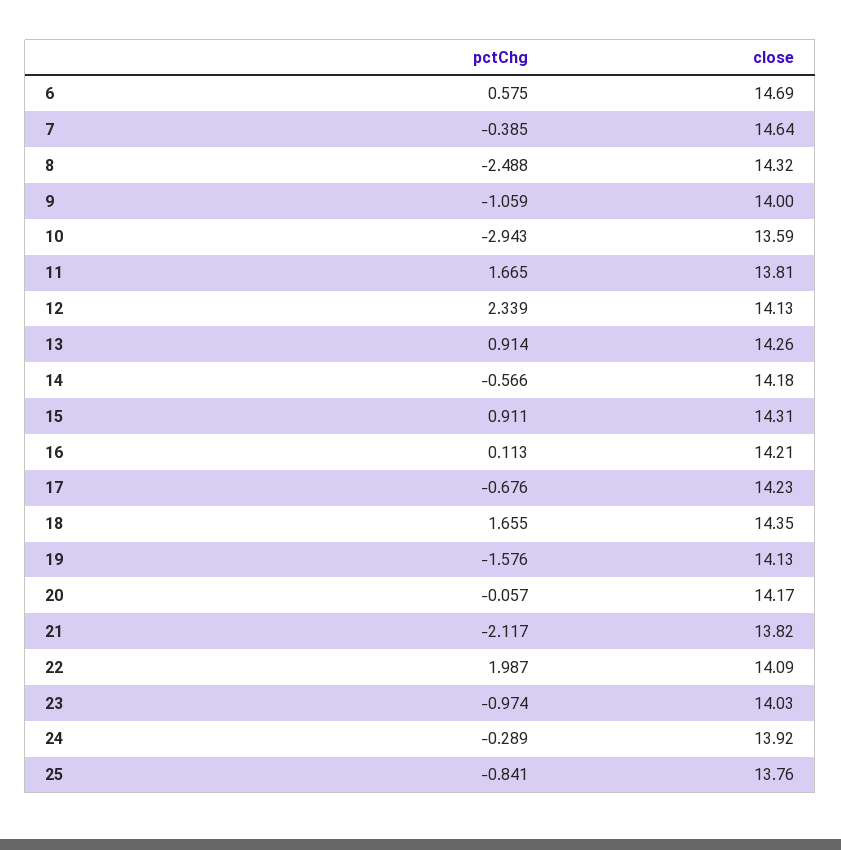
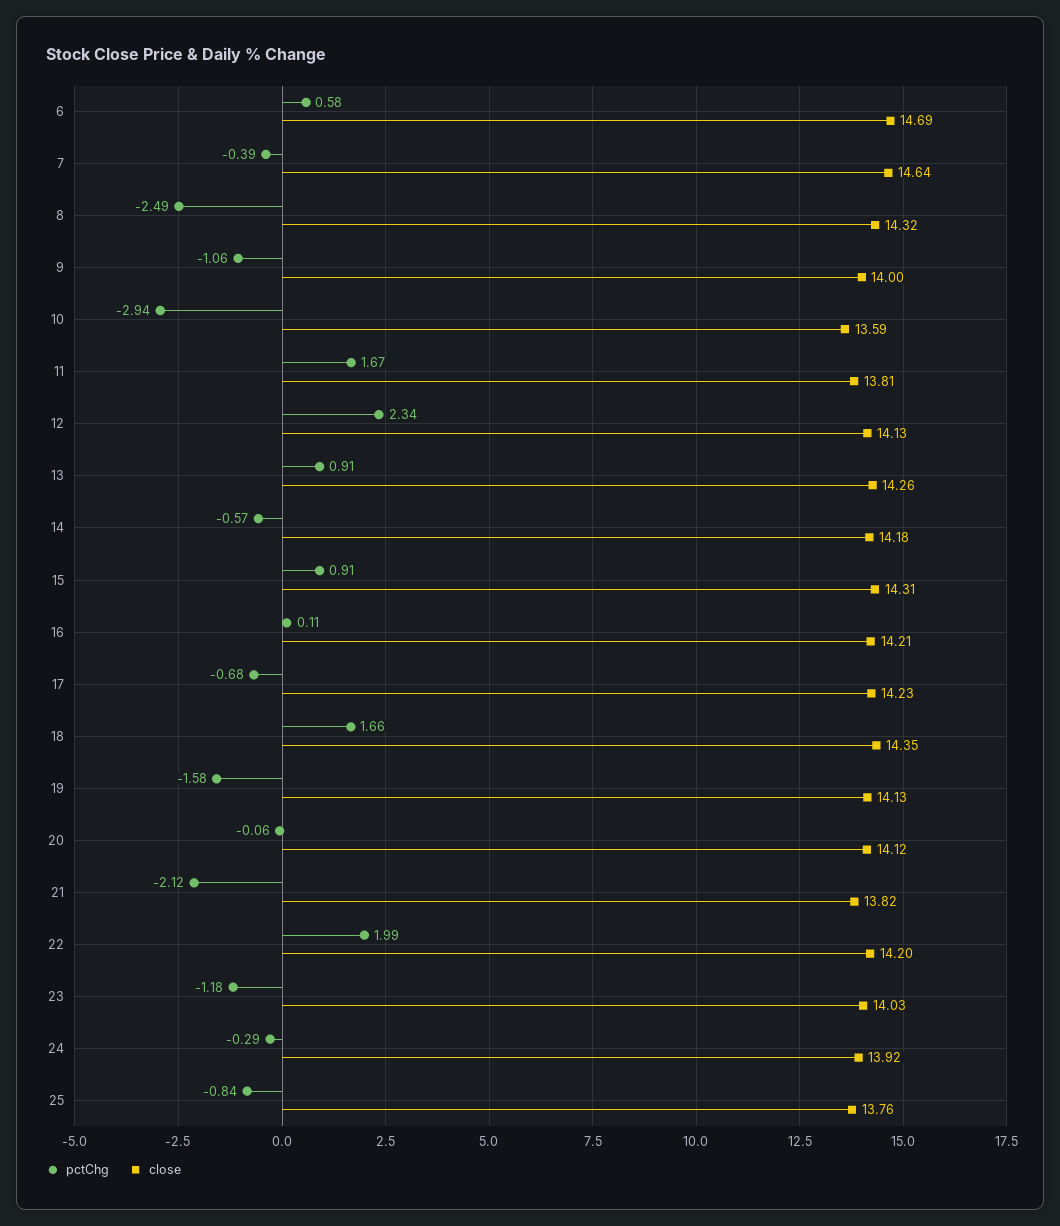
  {
    "pctChg": {
      "6": 0.575,
      "7": -0.385,
      "8": -2.488,
      "9": -1.059,
      "10": -2.943,
      "11": 1.665,
      "12": 2.339,
      "13": 0.914,
      "14": -0.566,
      "15": 0.911,
      "16": 0.113,
      "17": -0.676,
      "18": 1.655,
      "19": -1.576,
      "20": -0.057,
      "21": -2.117,
      "22": 1.987,
-     "23": -0.974,
+     "23": -1.18,
      "24": -0.289,
      "25": -0.841
    },
    "close": {
      "6": 14.69,
      "7": 14.64,
      "8": 14.32,
      "9": 14,
      "10": 13.59,
      "11": 13.81,
      "12": 14.13,
      "13": 14.26,
      "14": 14.18,
      "15": 14.31,
      "16": 14.21,
      "17": 14.23,
      "18": 14.35,
      "19": 14.13,
-     "20": 14.17,
+     "20": 14.12,
      "21": 13.82,
-     "22": 14.09,
+     "22": 14.2,
      "23": 14.03,
      "24": 13.92,
      "25": 13.76
    }
  }

